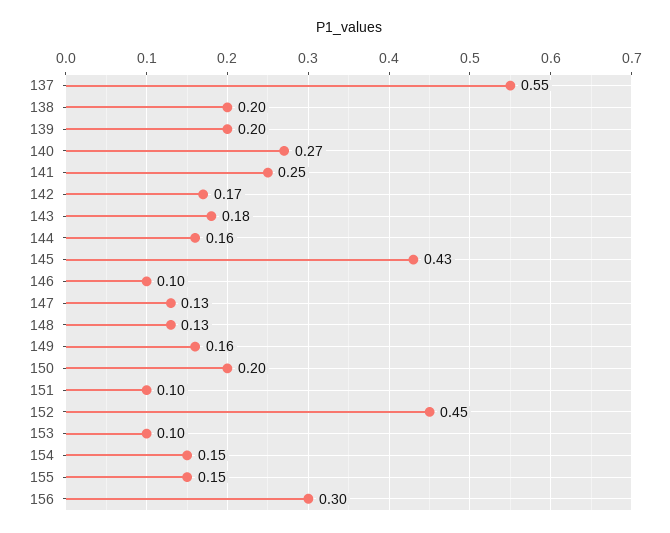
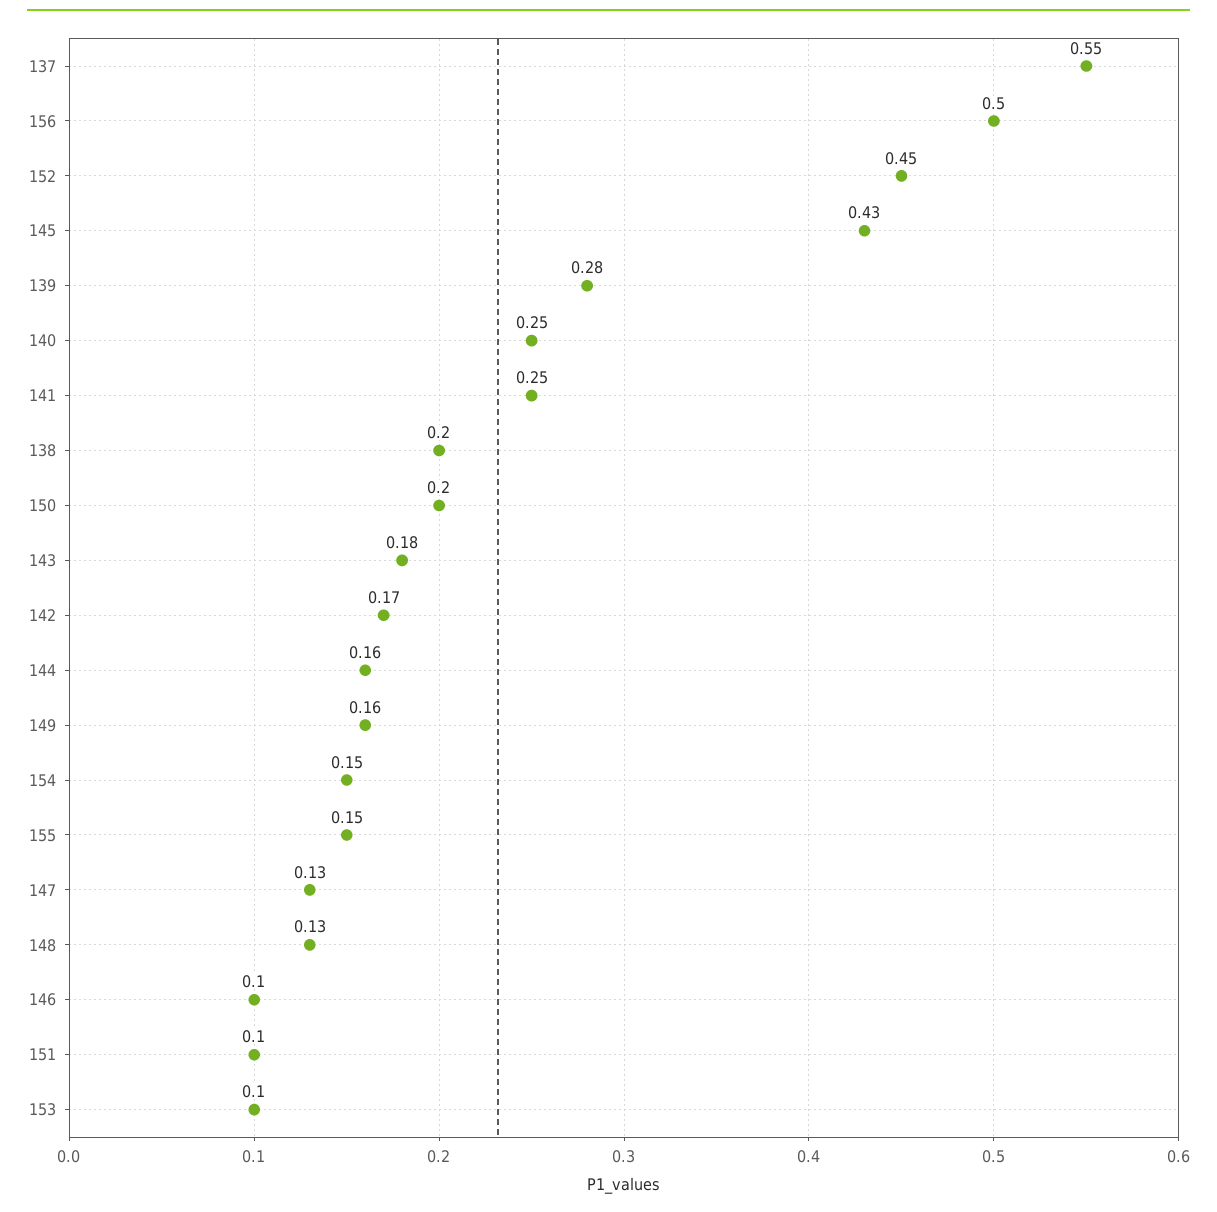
  {
    "137": 0.55,
    "138": 0.2,
-   "139": 0.2,
+   "139": 0.28,
-   "140": 0.27,
+   "140": 0.25,
    "141": 0.25,
    "142": 0.17,
    "143": 0.18,
    "144": 0.16,
    "145": 0.43,
    "146": 0.1,
    "147": 0.13,
    "148": 0.13,
    "149": 0.16,
    "150": 0.2,
    "151": 0.1,
    "152": 0.45,
    "153": 0.1,
    "154": 0.15,
    "155": 0.15,
-   "156": 0.3
+   "156": 0.5
  }

